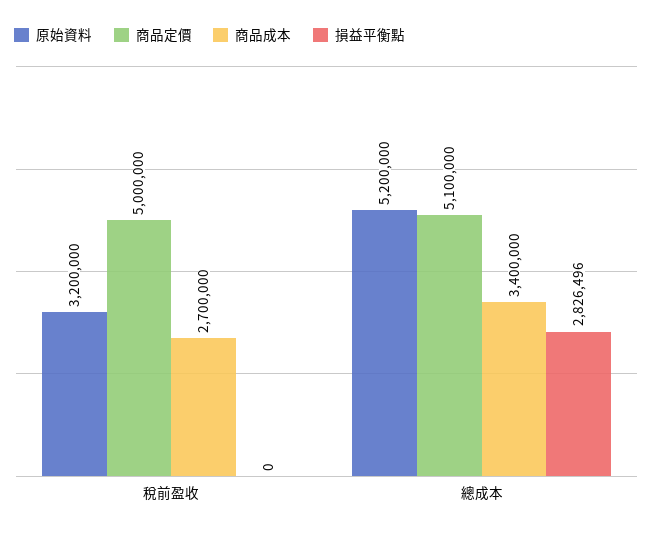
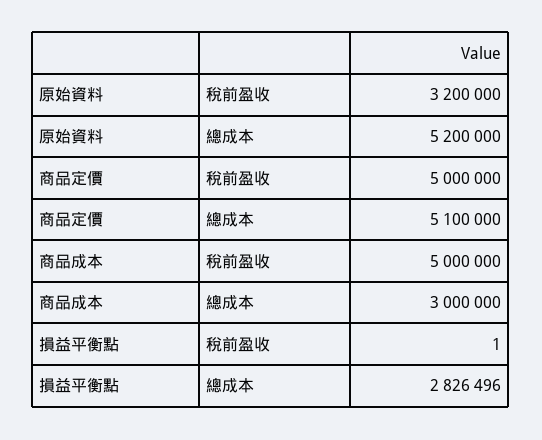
  {
    "原始資料": {
      "稅前盈收": 3200000,
      "總成本": 5200000
    },
    "商品定價": {
      "稅前盈收": 5000000,
      "總成本": 5100000
    },
    "商品成本": {
-     "稅前盈收": 2700000,
+     "稅前盈收": 5000000,
-     "總成本": 3400000
+     "總成本": 3000000
    },
    "損益平衡點": {
-     "稅前盈收": 0,
+     "稅前盈收": 1,
      "總成本": 2826496
    }
  }

